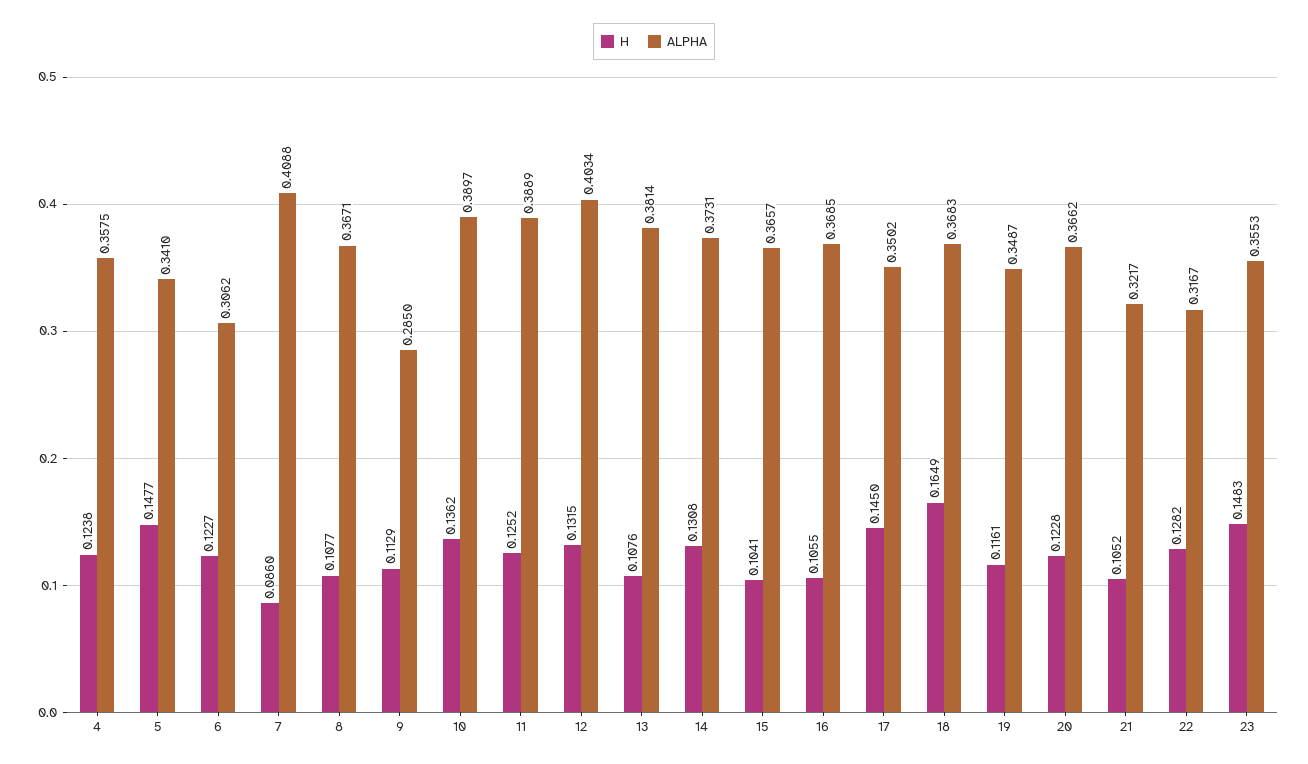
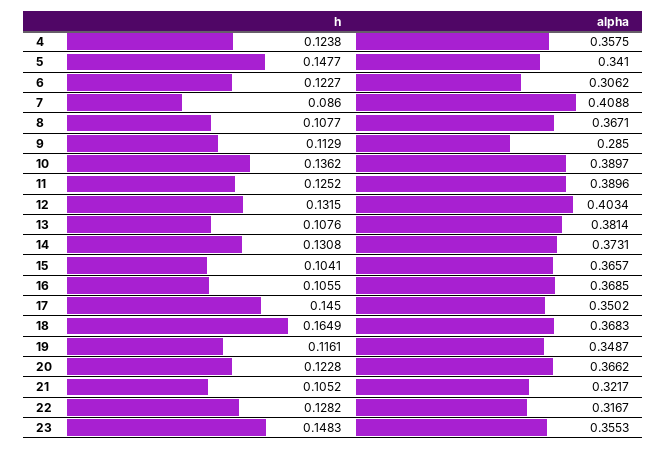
  {
    "H": {
      "4": 0.1238,
      "5": 0.1477,
      "6": 0.1227,
      "7": 0.086,
      "8": 0.1077,
      "9": 0.1129,
      "10": 0.1362,
      "11": 0.1252,
      "12": 0.1315,
      "13": 0.1076,
      "14": 0.1308,
      "15": 0.1041,
      "16": 0.1055,
      "17": 0.145,
      "18": 0.1649,
      "19": 0.1161,
      "20": 0.1228,
      "21": 0.1052,
      "22": 0.1282,
      "23": 0.1483
    },
    "ALPHA": {
      "4": 0.3575,
      "5": 0.341,
      "6": 0.3062,
      "7": 0.4088,
      "8": 0.3671,
      "9": 0.285,
      "10": 0.3897,
-     "11": 0.3889,
+     "11": 0.3896,
      "12": 0.4034,
      "13": 0.3814,
      "14": 0.3731,
      "15": 0.3657,
      "16": 0.3685,
      "17": 0.3502,
      "18": 0.3683,
      "19": 0.3487,
      "20": 0.3662,
      "21": 0.3217,
      "22": 0.3167,
      "23": 0.3553
    }
  }

